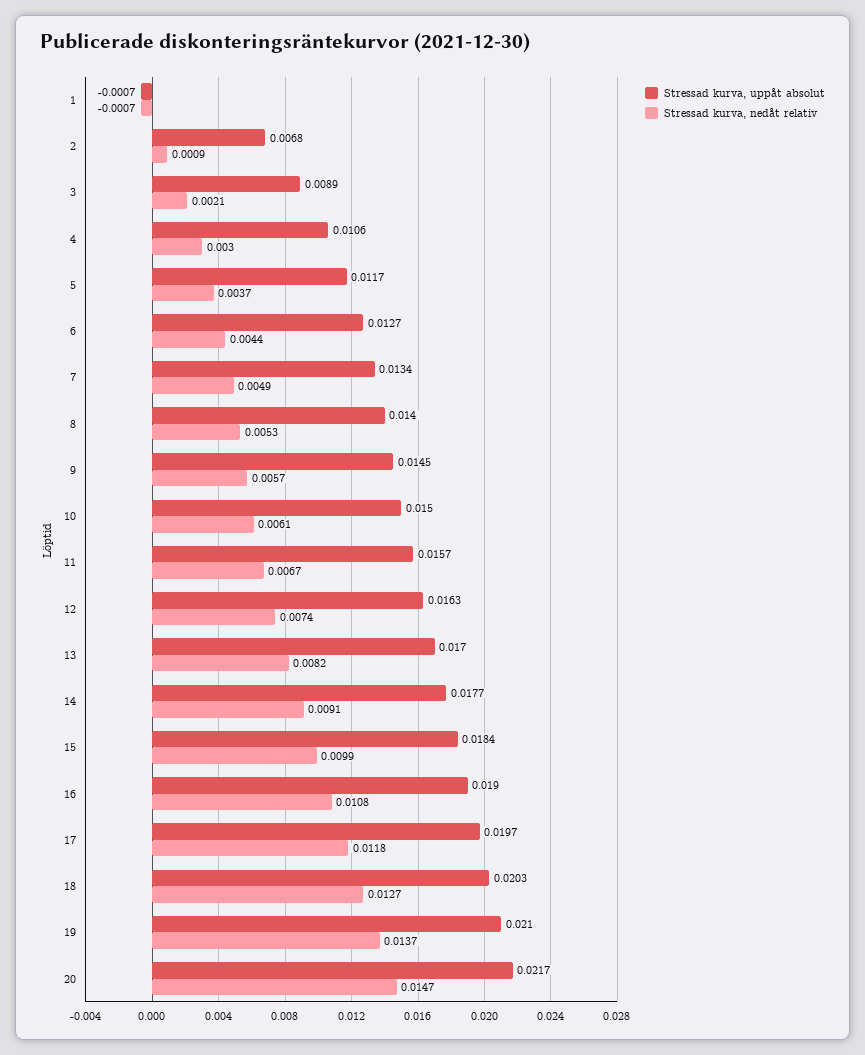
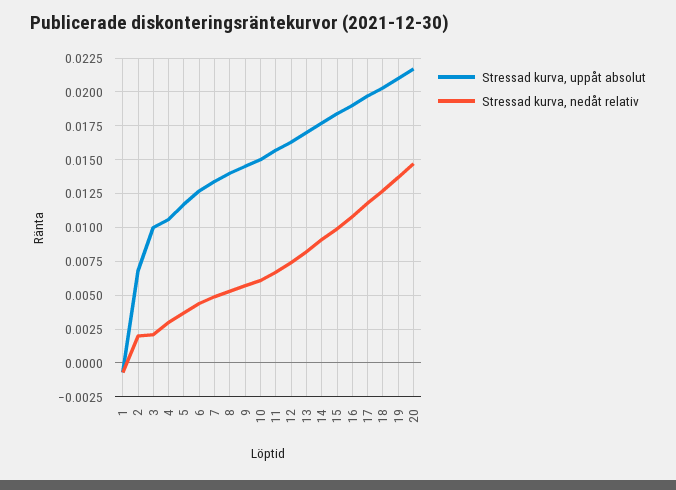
  {
    "Stressad kurva, uppåt absolut": {
      "1": -0.0007,
      "2": 0.0068,
-     "3": 0.0089,
+     "3": 0.01,
      "4": 0.0106,
      "5": 0.0117,
      "6": 0.0127,
      "7": 0.0134,
      "8": 0.014,
      "9": 0.0145,
      "10": 0.015,
      "11": 0.0157,
      "12": 0.0163,
      "13": 0.017,
      "14": 0.0177,
      "15": 0.0184,
      "16": 0.019,
      "17": 0.0197,
      "18": 0.0203,
      "19": 0.021,
      "20": 0.0217
    },
    "Stressad kurva, nedåt relativ": {
      "1": -0.0007,
-     "2": 0.0009,
+     "2": 0.002,
      "3": 0.0021,
      "4": 0.003,
      "5": 0.0037,
      "6": 0.0044,
      "7": 0.0049,
      "8": 0.0053,
      "9": 0.0057,
      "10": 0.0061,
      "11": 0.0067,
      "12": 0.0074,
      "13": 0.0082,
      "14": 0.0091,
      "15": 0.0099,
      "16": 0.0108,
      "17": 0.0118,
      "18": 0.0127,
      "19": 0.0137,
      "20": 0.0147
    }
  }

